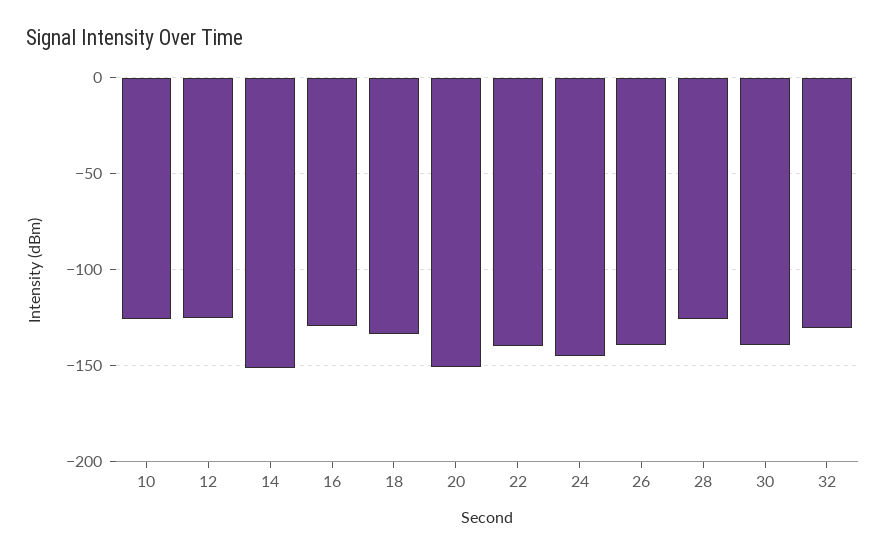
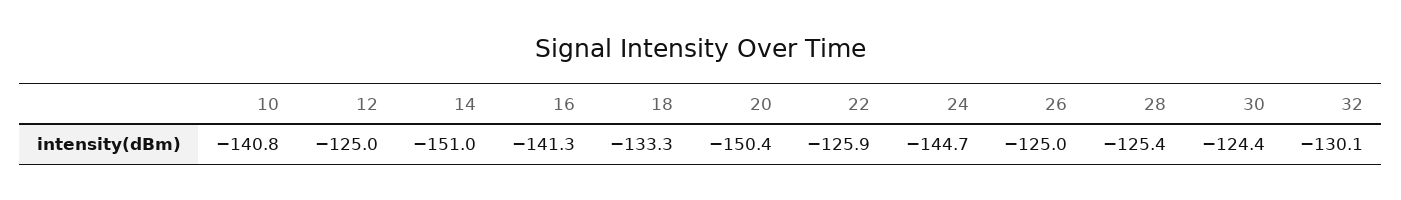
  {
-   "10": -125,
+   "10": -140.8,
    "12": -125,
    "14": -151,
-   "16": -130,
+   "16": -141.3,
    "18": -133.3,
    "20": -150.4,
-   "22": -140,
+   "22": -125.9,
    "24": -144.7,
-   "26": -140,
+   "26": -125,
    "28": -125.4,
-   "30": -140,
+   "30": -124.4,
    "32": -130.1
  }

